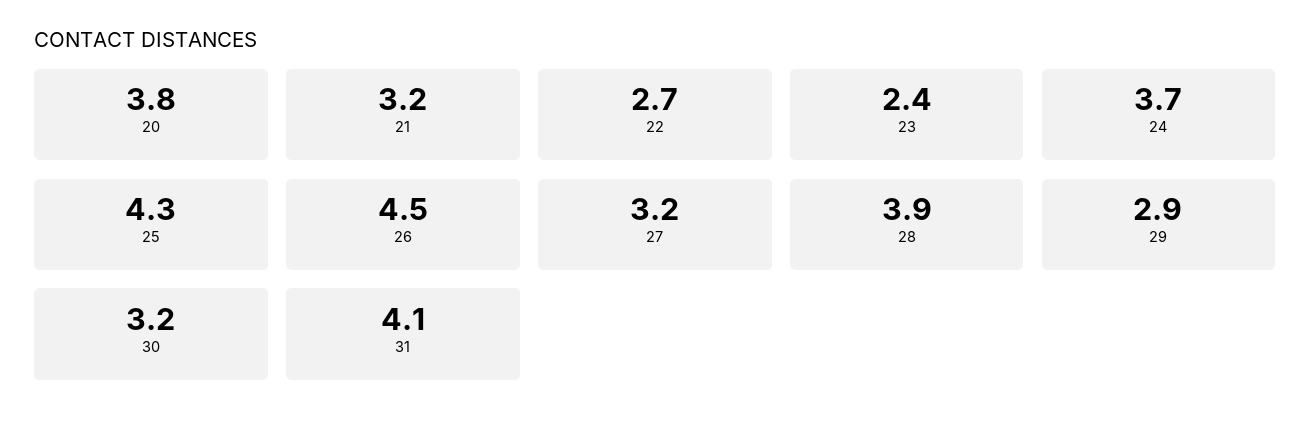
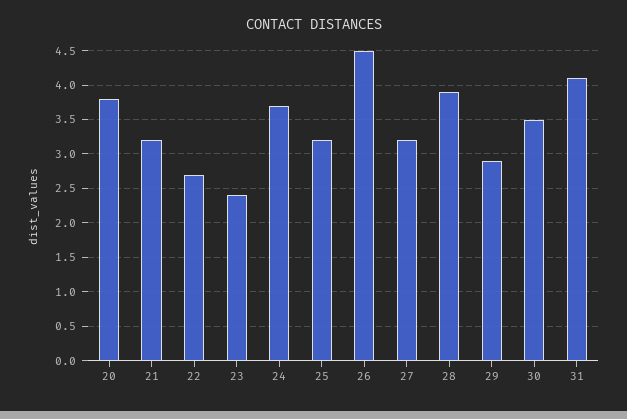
  {
    "20": 3.8,
    "21": 3.2,
    "22": 2.7,
    "23": 2.4,
    "24": 3.7,
-   "25": 4.3,
+   "25": 3.2,
    "26": 4.5,
    "27": 3.2,
    "28": 3.9,
    "29": 2.9,
-   "30": 3.2,
+   "30": 3.5,
    "31": 4.1
  }

